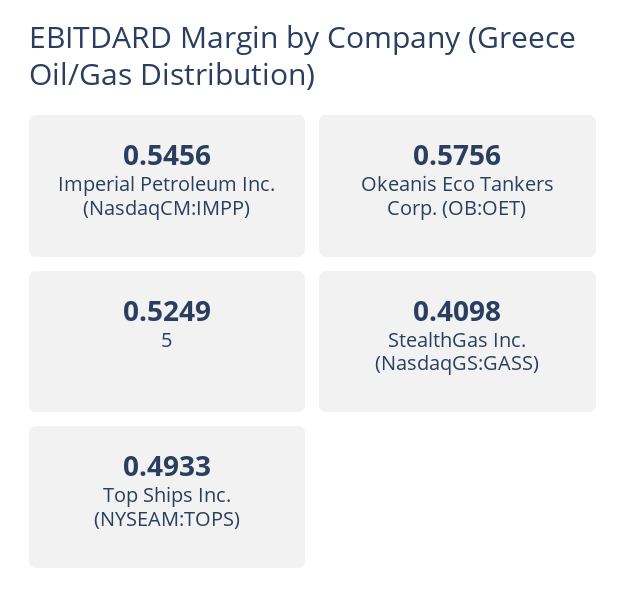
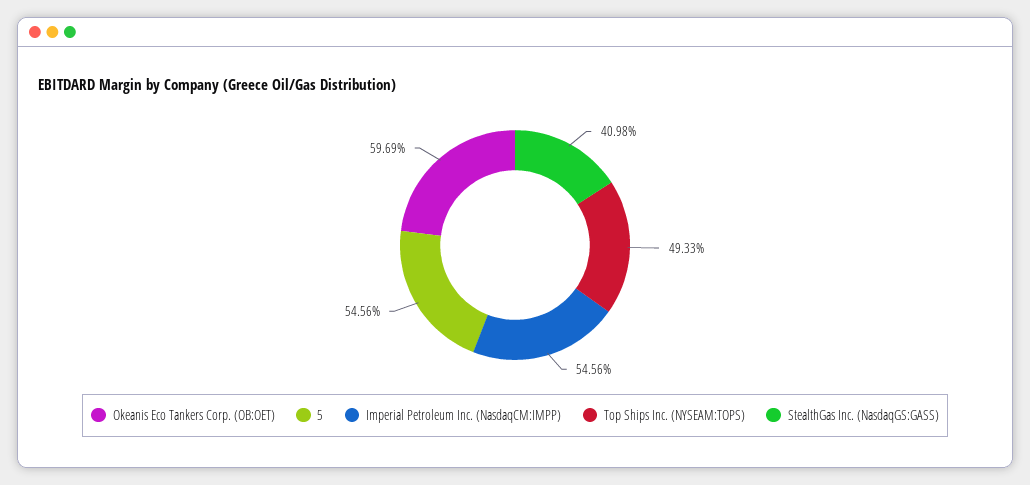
  {
    "Imperial Petroleum Inc. (NasdaqCM:IMPP)": 0.5456,
-   "Okeanis Eco Tankers Corp. (OB:OET)": 0.5756,
+   "Okeanis Eco Tankers Corp. (OB:OET)": 0.5969,
-   "5": 0.5249,
+   "5": 0.5456,
    "StealthGas Inc. (NasdaqGS:GASS)": 0.4098,
    "Top Ships Inc. (NYSEAM:TOPS)": 0.4933
  }

